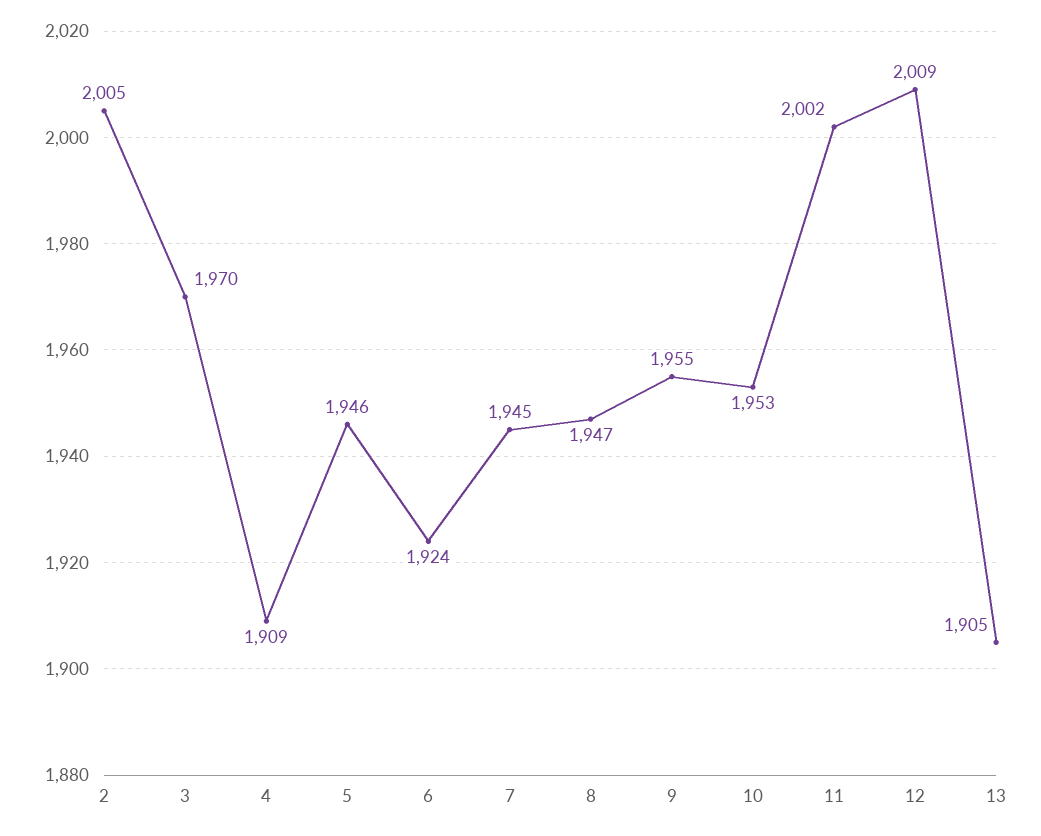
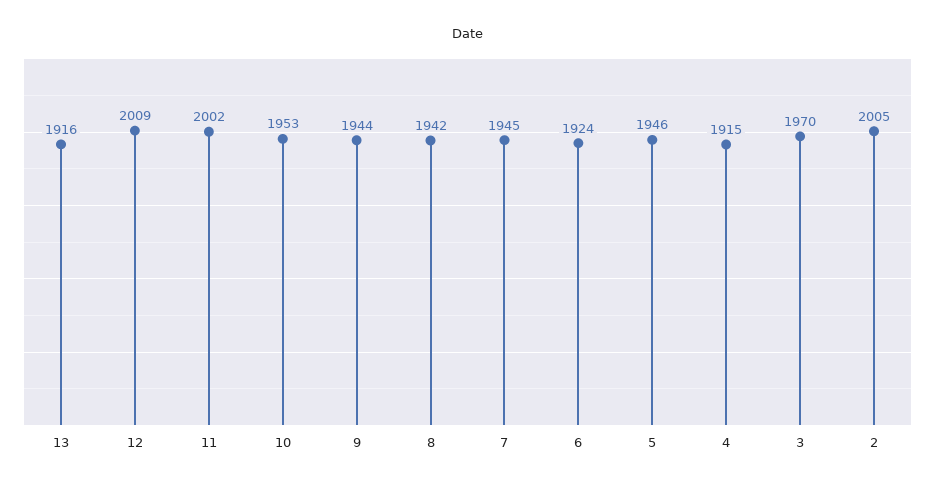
  {
    "2": 2005,
    "3": 1970,
-   "4": 1909,
+   "4": 1915,
    "5": 1946,
    "6": 1924,
    "7": 1945,
-   "8": 1947,
+   "8": 1942,
-   "9": 1955,
+   "9": 1944,
    "10": 1953,
    "11": 2002,
    "12": 2009,
-   "13": 1905
+   "13": 1916
  }

